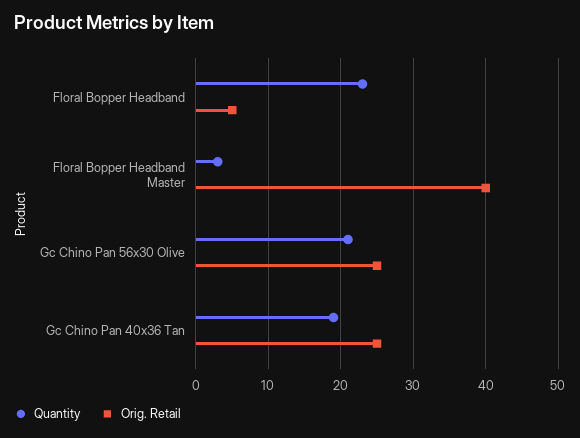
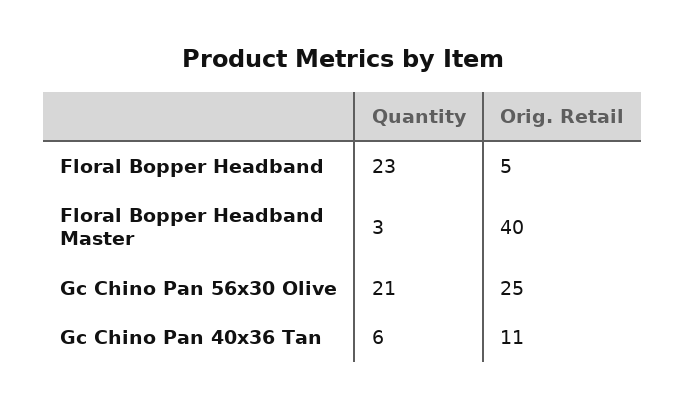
  {
    "Quantity": {
      "Floral Bopper Headband": 23,
      "Floral Bopper Headband Master": 3,
      "Gc Chino Pan 56x30 Olive": 21,
-     "Gc Chino Pan 40x36 Tan": 19
+     "Gc Chino Pan 40x36 Tan": 6
    },
    "Orig. Retail": {
      "Floral Bopper Headband": 5,
      "Floral Bopper Headband Master": 40,
      "Gc Chino Pan 56x30 Olive": 25,
-     "Gc Chino Pan 40x36 Tan": 25
+     "Gc Chino Pan 40x36 Tan": 11
    }
  }

